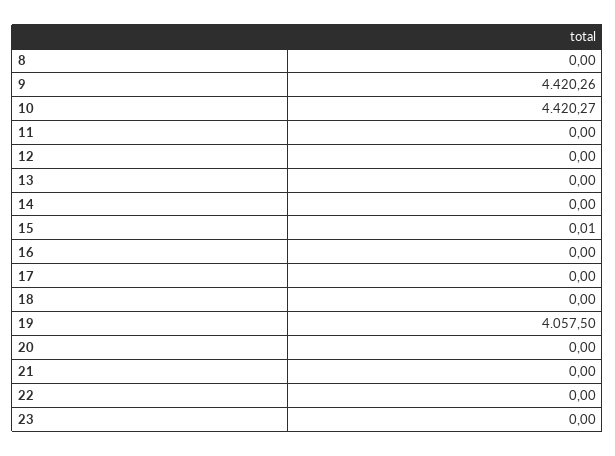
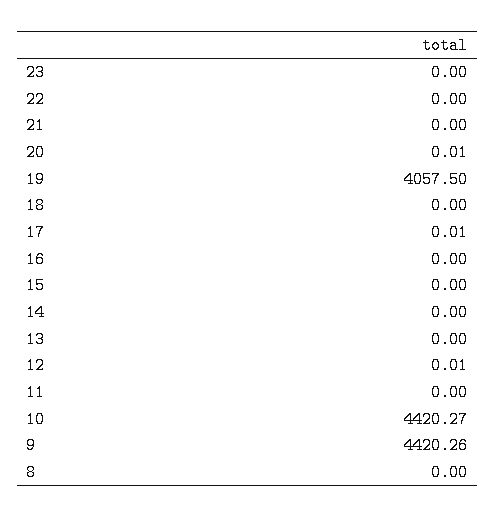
  {
    "8": 0,
    "9": 4420.26,
    "10": 4420.27,
    "11": 0,
-   "12": 0,
+   "12": 0.01,
    "13": 0,
    "14": 0,
-   "15": 0.01,
+   "15": 0,
    "16": 0,
-   "17": 0,
+   "17": 0.01,
    "18": 0,
    "19": 4057.5,
-   "20": 0,
+   "20": 0.01,
    "21": 0,
    "22": 0,
    "23": 0
  }

